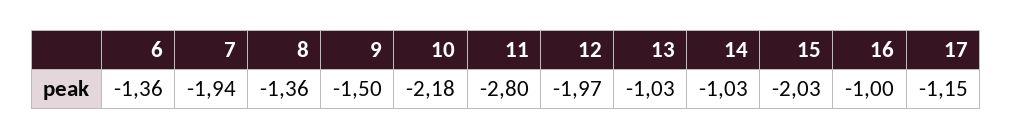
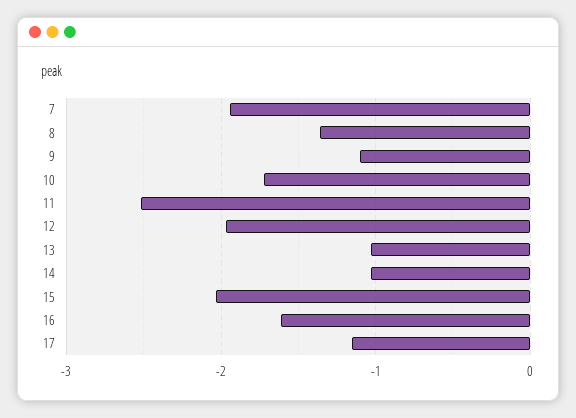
  {
-   "6": -1.36,
    "7": -1.94,
    "8": -1.36,
-   "9": -1.5,
+   "9": -1.1,
-   "10": -2.18,
+   "10": -1.7,
-   "11": -2.8,
+   "11": -2.5,
    "12": -1.97,
    "13": -1.03,
    "14": -1.03,
    "15": -2.03,
-   "16": -1,
+   "16": -1.6,
    "17": -1.15
  }

